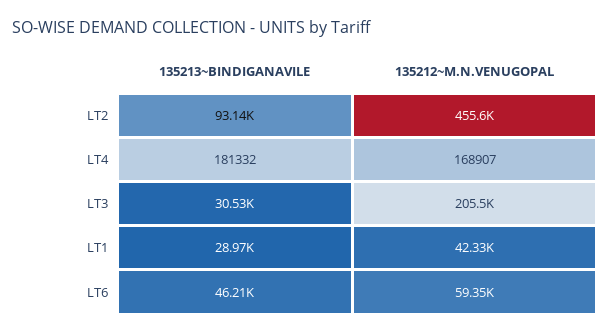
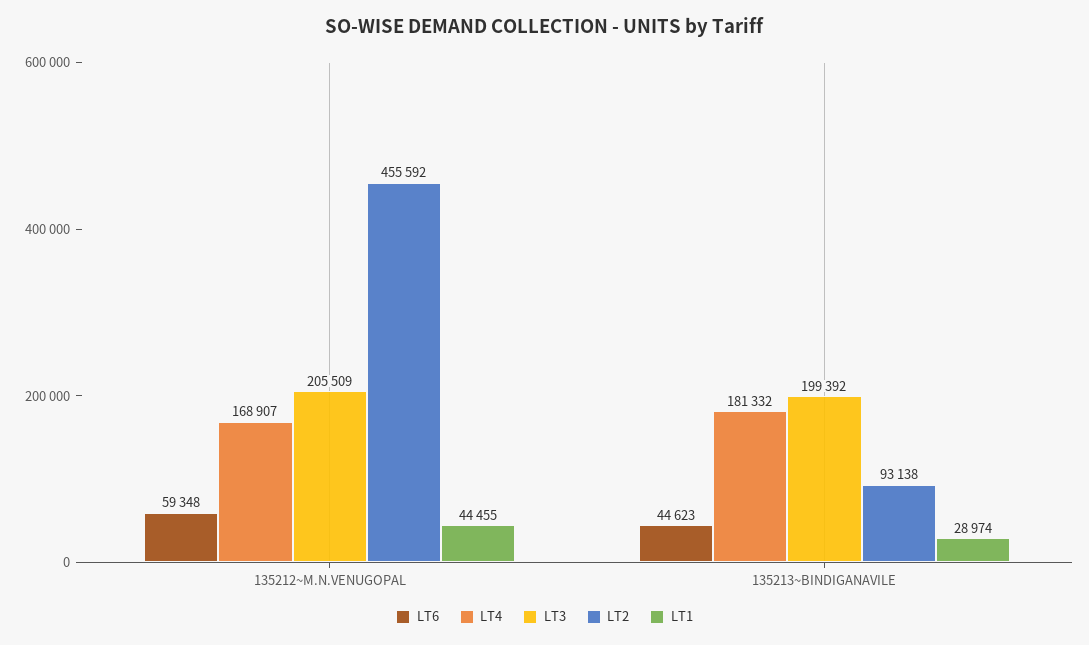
  {
    "LT2": {
      "135213~BINDIGANAVILE": 93138,
      "135212~M.N.VENUGOPAL": 455592
    },
    "LT4": {
      "135213~BINDIGANAVILE": 181332,
      "135212~M.N.VENUGOPAL": 168907
    },
    "LT3": {
-     "135213~BINDIGANAVILE": 30530,
+     "135213~BINDIGANAVILE": 199392,
      "135212~M.N.VENUGOPAL": 205509
    },
    "LT1": {
      "135213~BINDIGANAVILE": 28974,
-     "135212~M.N.VENUGOPAL": 42330
+     "135212~M.N.VENUGOPAL": 44455
    },
    "LT6": {
-     "135213~BINDIGANAVILE": 46210,
+     "135213~BINDIGANAVILE": 44623,
      "135212~M.N.VENUGOPAL": 59348
    }
  }

